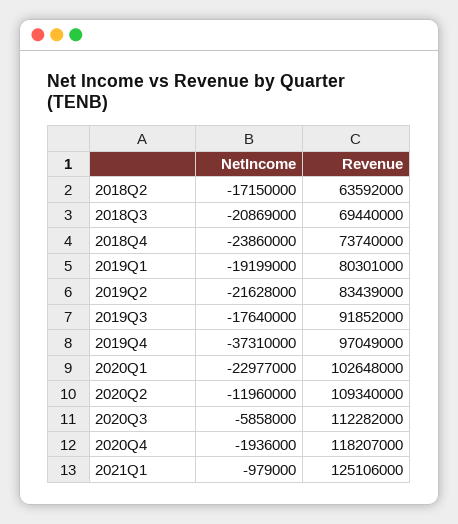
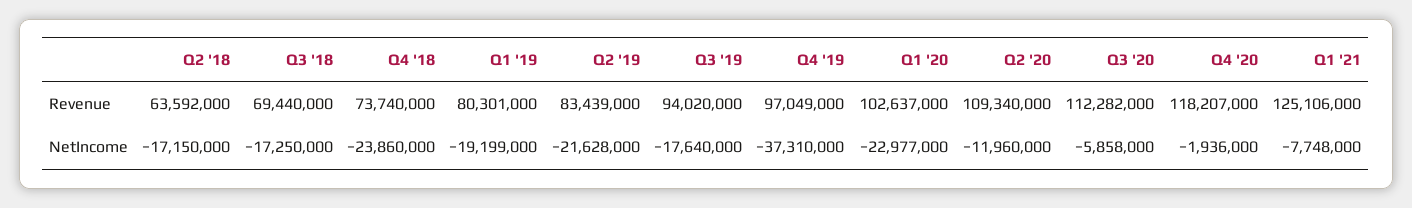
  {
    "NetIncome": {
      "2018Q2": -17150000,
-     "2018Q3": -20869000,
+     "2018Q3": -17250000,
      "2018Q4": -23860000,
      "2019Q1": -19199000,
      "2019Q2": -21628000,
      "2019Q3": -17640000,
      "2019Q4": -37310000,
      "2020Q1": -22977000,
      "2020Q2": -11960000,
      "2020Q3": -5858000,
      "2020Q4": -1936000,
-     "2021Q1": -979000
+     "2021Q1": -7748000
    },
    "Revenue": {
      "2018Q2": 63592000,
      "2018Q3": 69440000,
      "2018Q4": 73740000,
      "2019Q1": 80301000,
      "2019Q2": 83439000,
-     "2019Q3": 91852000,
+     "2019Q3": 94020000,
      "2019Q4": 97049000,
-     "2020Q1": 102648000,
+     "2020Q1": 102637000,
      "2020Q2": 109340000,
      "2020Q3": 112282000,
      "2020Q4": 118207000,
      "2021Q1": 125106000
    }
  }

